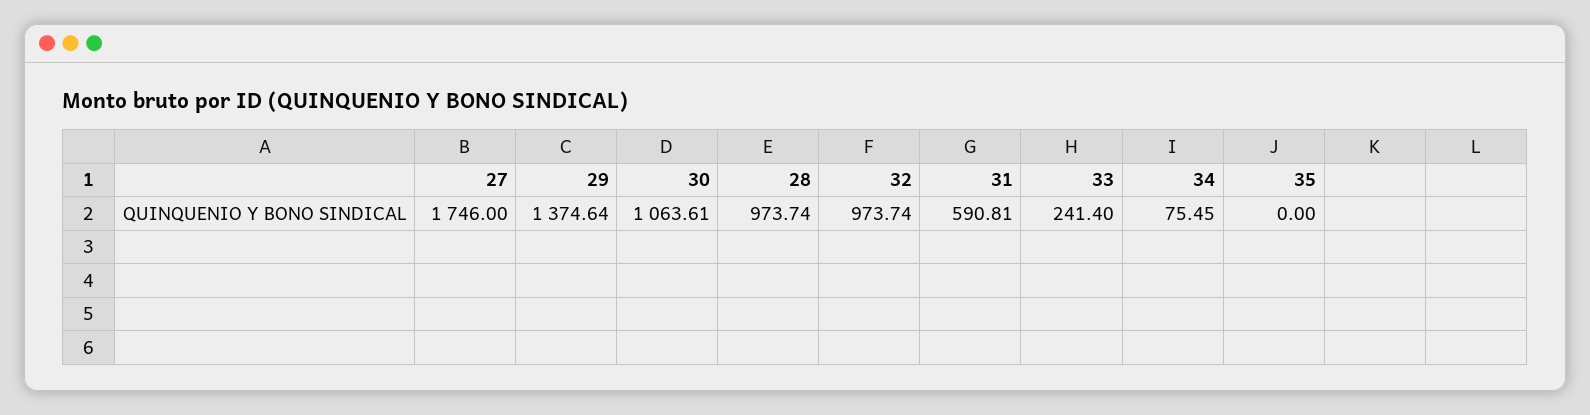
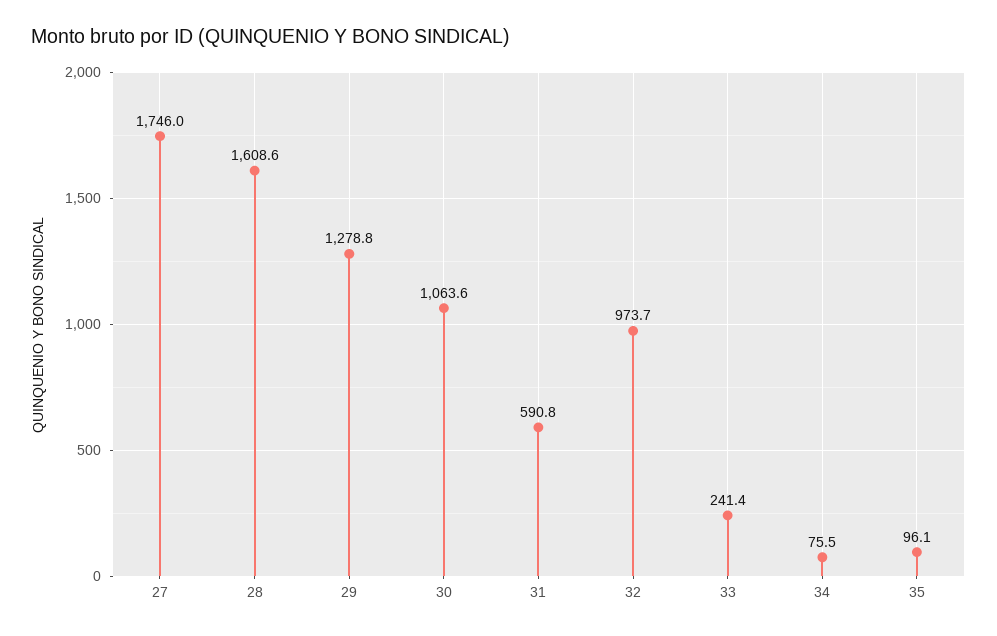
  {
    "27": 1746,
-   "29": 1374.64,
+   "29": 1278.8,
    "30": 1063.61,
-   "28": 973.74,
+   "28": 1608.6,
    "32": 973.74,
    "31": 590.81,
    "33": 241.4,
    "34": 75.45,
-   "35": 0
+   "35": 96.1
  }

